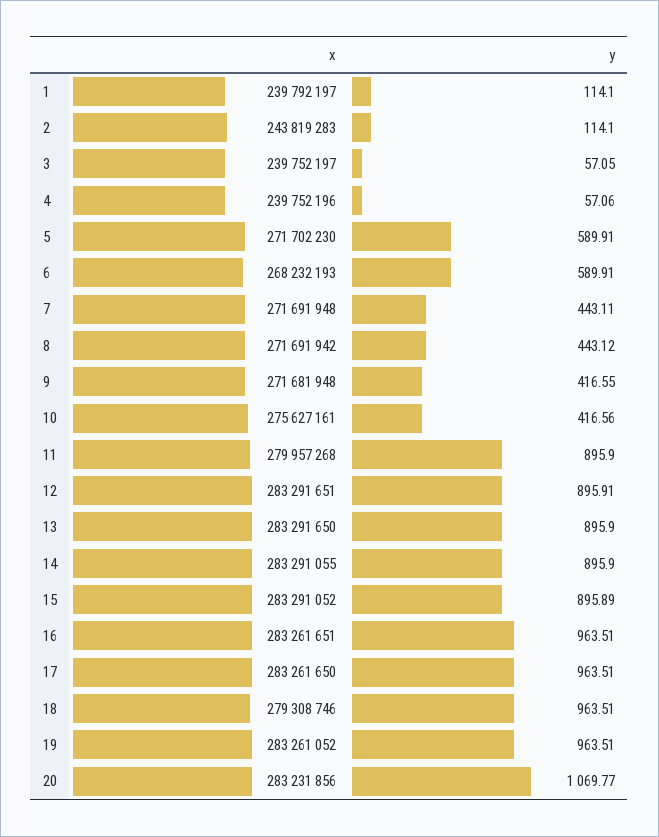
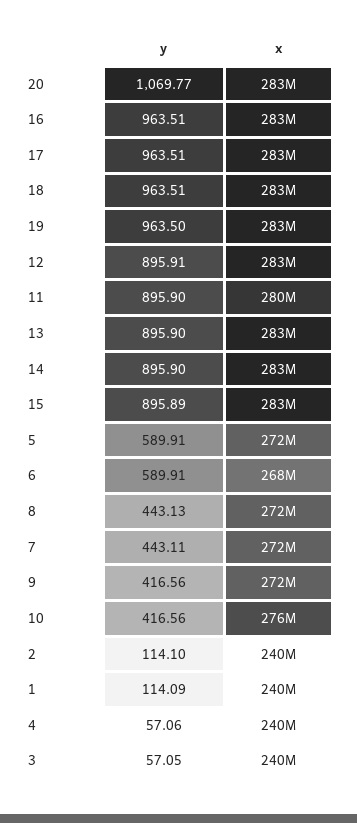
  {
    "x": {
      "1": 239792197,
-     "2": 243819283,
+     "2": 240000000,
      "3": 239752197,
      "4": 239752196,
      "5": 271702230,
      "6": 268232193,
      "7": 271691948,
      "8": 271691942,
      "9": 271681948,
      "10": 275627161,
      "11": 279957268,
      "12": 283291651,
      "13": 283291650,
      "14": 283291055,
      "15": 283291052,
      "16": 283261651,
      "17": 283261650,
-     "18": 279308746,
+     "18": 283000000,
      "19": 283261052,
      "20": 283231856
    },
    "y": {
-     "1": 114.1,
+     "1": 114.09,
      "2": 114.1,
      "3": 57.05,
      "4": 57.06,
      "5": 589.91,
      "6": 589.91,
      "7": 443.11,
-     "8": 443.12,
+     "8": 443.13,
-     "9": 416.55,
+     "9": 416.56,
      "10": 416.56,
      "11": 895.9,
      "12": 895.91,
      "13": 895.9,
      "14": 895.9,
      "15": 895.89,
      "16": 963.51,
      "17": 963.51,
      "18": 963.51,
-     "19": 963.51,
+     "19": 963.5,
      "20": 1069.77
    }
  }

